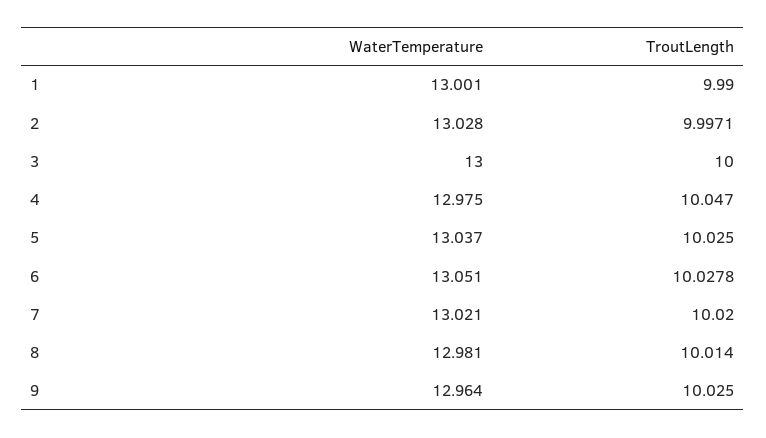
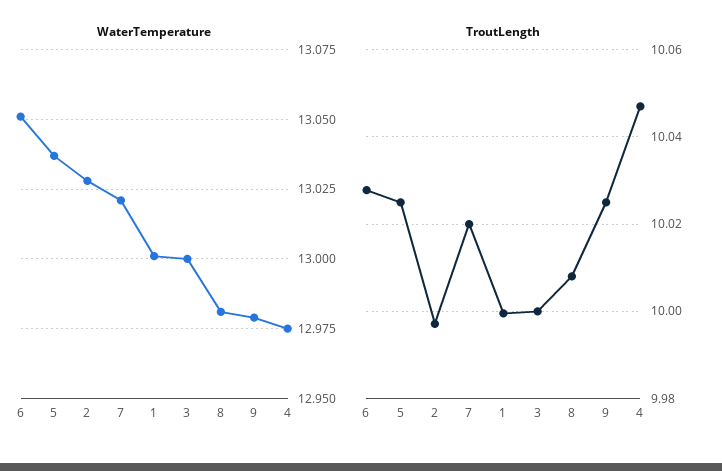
  {
    "WaterTemperature": {
      "1": 13.001,
      "2": 13.028,
      "3": 13,
      "4": 12.975,
      "5": 13.037,
      "6": 13.051,
      "7": 13.021,
      "8": 12.981,
-     "9": 12.964
+     "9": 12.98
    },
    "TroutLength": {
-     "1": 9.99,
+     "1": 10,
      "2": 9.9971,
      "3": 10,
      "4": 10.047,
      "5": 10.025,
      "6": 10.0278,
      "7": 10.02,
-     "8": 10.014,
+     "8": 10.008,
      "9": 10.025
    }
  }

